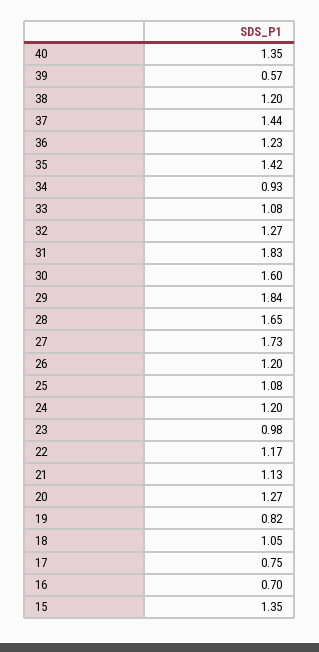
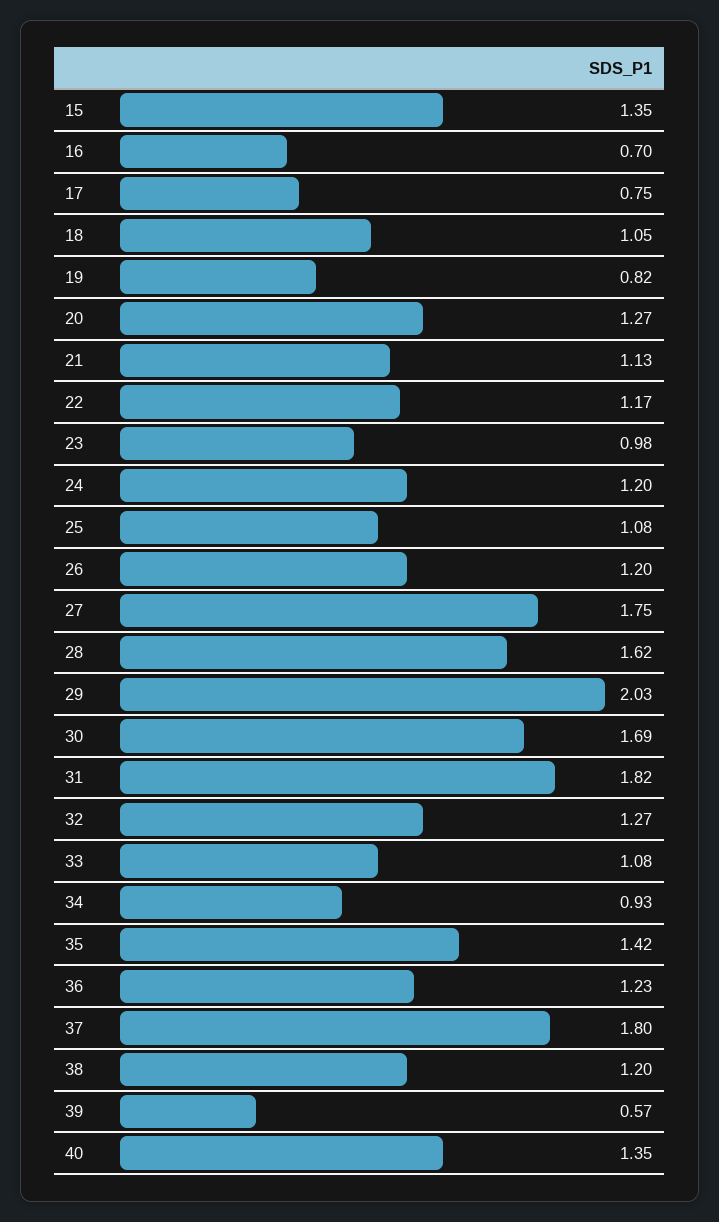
  {
    "40": 1.35,
    "39": 0.57,
    "38": 1.2,
-   "37": 1.44,
+   "37": 1.8,
    "36": 1.23,
    "35": 1.42,
    "34": 0.93,
    "33": 1.08,
    "32": 1.27,
-   "31": 1.83,
+   "31": 1.82,
-   "30": 1.6,
+   "30": 1.69,
-   "29": 1.84,
+   "29": 2.03,
-   "28": 1.65,
+   "28": 1.62,
-   "27": 1.73,
+   "27": 1.75,
    "26": 1.2,
    "25": 1.08,
    "24": 1.2,
    "23": 0.98,
    "22": 1.17,
    "21": 1.13,
    "20": 1.27,
    "19": 0.82,
    "18": 1.05,
    "17": 0.75,
    "16": 0.7,
    "15": 1.35
  }

